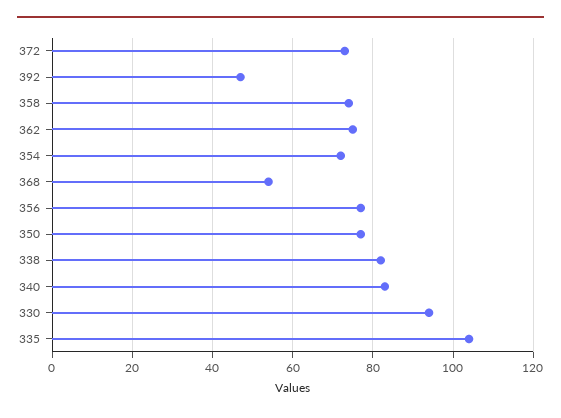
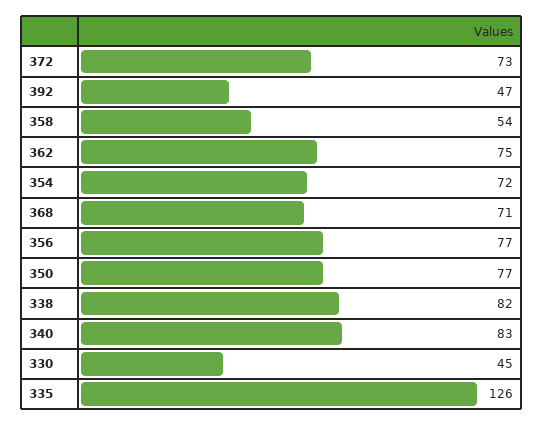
  {
    "372": 73,
    "392": 47,
-   "358": 75,
+   "358": 54,
    "362": 75,
    "354": 72,
-   "368": 55,
+   "368": 71,
    "356": 77,
    "350": 77,
    "338": 82,
    "340": 83,
-   "330": 95,
+   "330": 45,
-   "335": 105
+   "335": 126
  }

